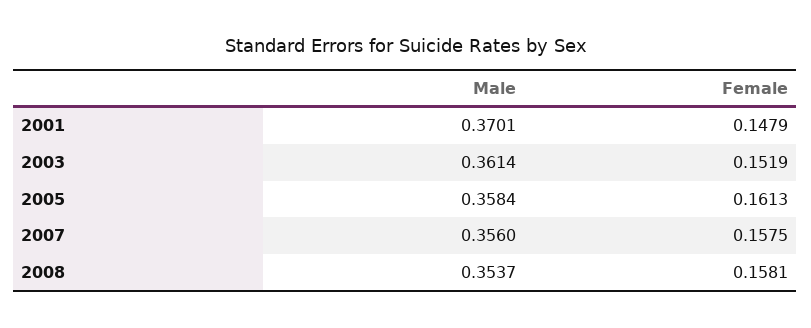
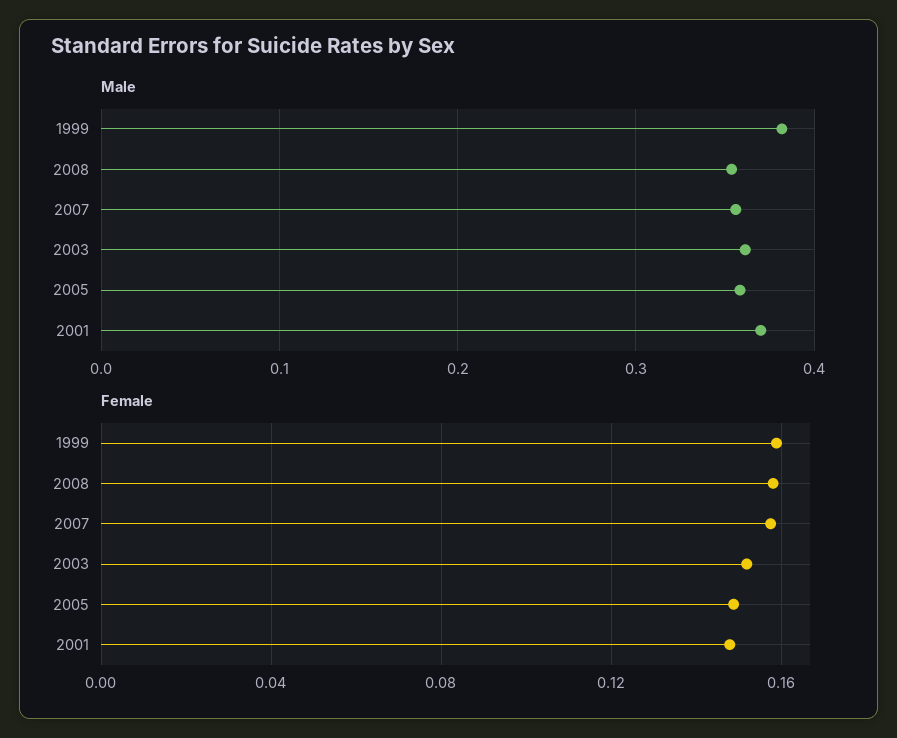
  {
    "Male": {
      "2001": 0.3701,
      "2003": 0.3614,
      "2005": 0.3584,
      "2007": 0.356,
-     "2008": 0.3537
+     "2008": 0.3537,
+     "1999": 0.38
    },
    "Female": {
      "2001": 0.1479,
      "2003": 0.1519,
-     "2005": 0.1613,
+     "2005": 0.15,
      "2007": 0.1575,
-     "2008": 0.1581
+     "2008": 0.1581,
+     "1999": 0.16
    }
  }

